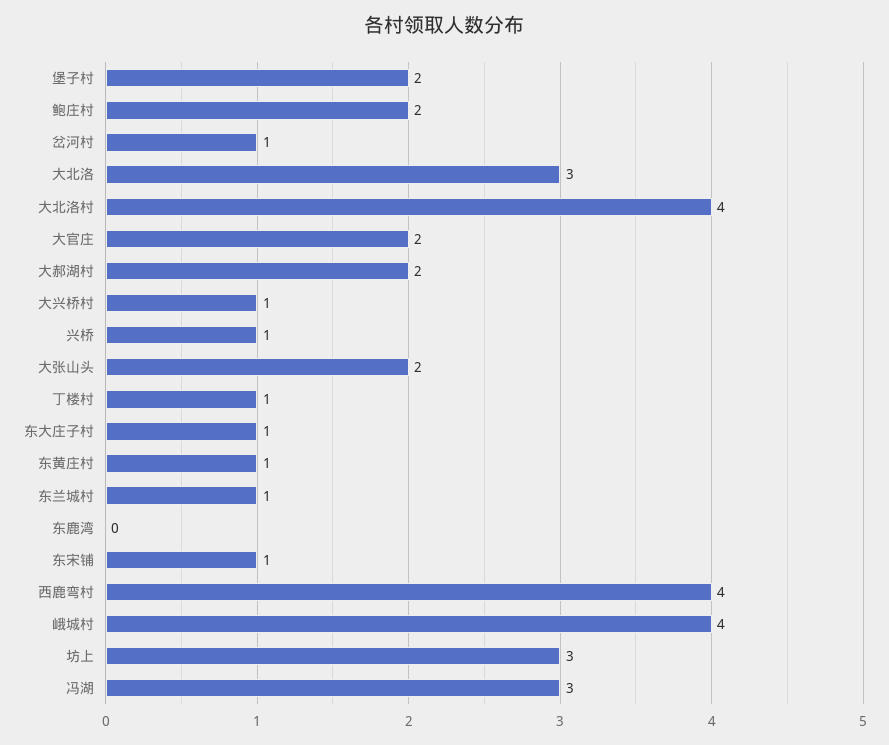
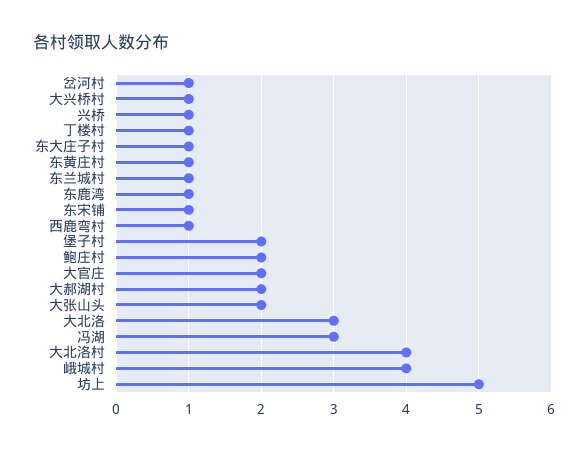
  {
    "堡子村": 2,
    "鲍庄村": 2,
    "岔河村": 1,
    "大北洛": 3,
    "大北洛村": 4,
    "大官庄": 2,
    "大郝湖村": 2,
    "大兴桥村": 1,
    "兴桥": 1,
    "大张山头": 2,
    "丁楼村": 1,
    "东大庄子村": 1,
    "东黄庄村": 1,
    "东兰城村": 1,
-   "东鹿湾": 0,
+   "东鹿湾": 1,
    "东宋铺": 1,
-   "西鹿弯村": 4,
+   "西鹿弯村": 1,
    "峨城村": 4,
-   "坊上": 3,
+   "坊上": 5,
    "冯湖": 3
  }

